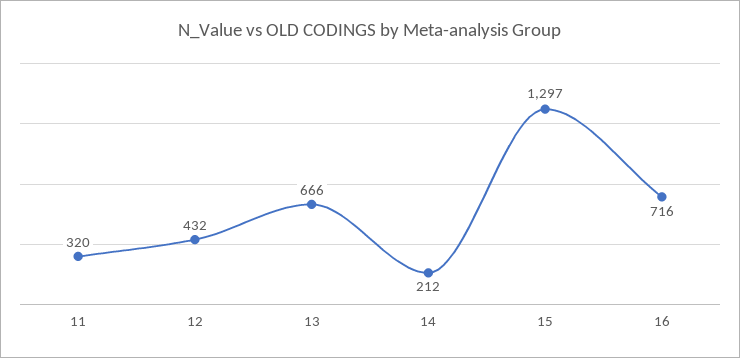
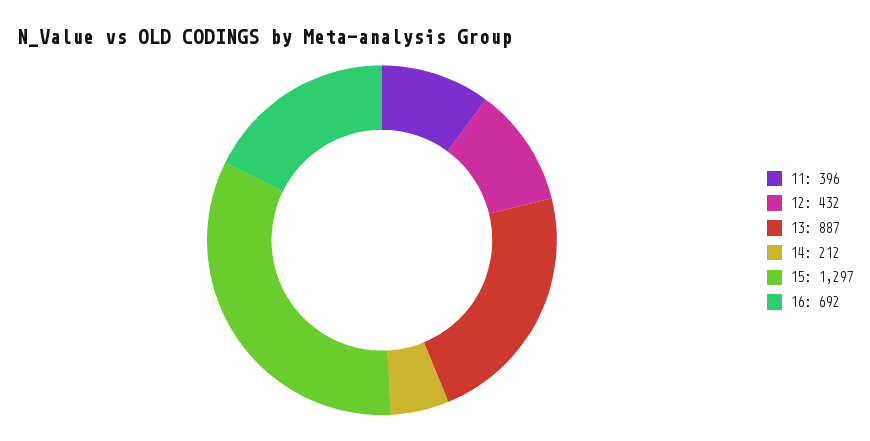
  {
-   "11": 320,
+   "11": 396,
    "12": 432,
-   "13": 666,
+   "13": 887,
    "14": 212,
    "15": 1297,
-   "16": 716
+   "16": 692
  }

